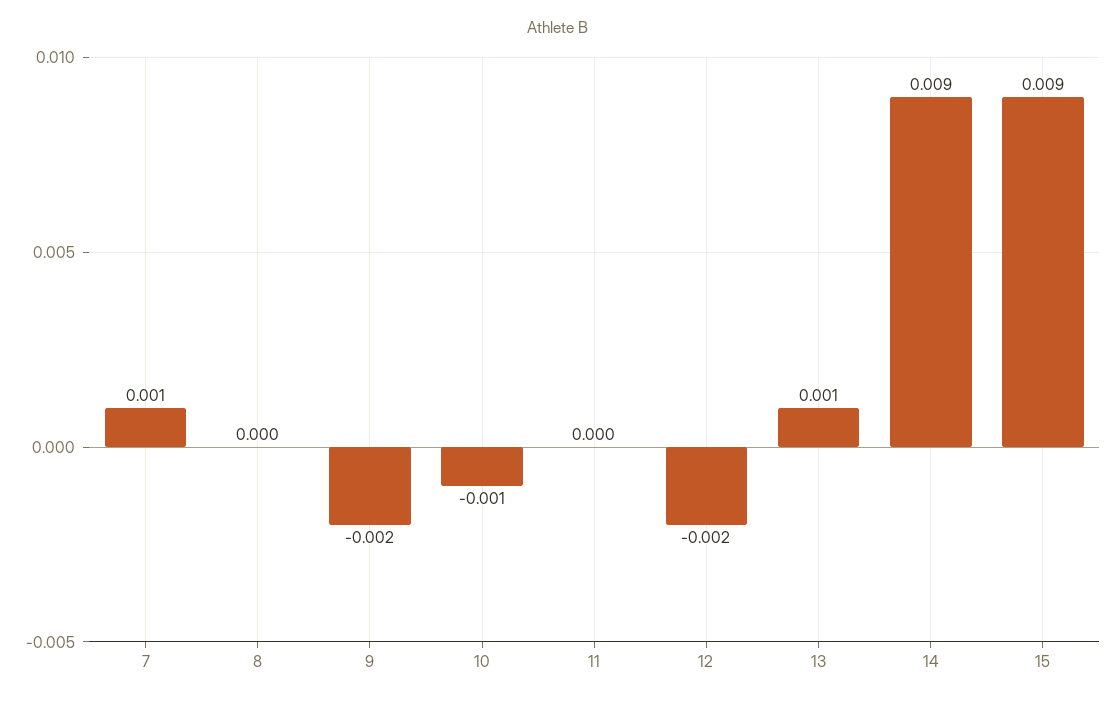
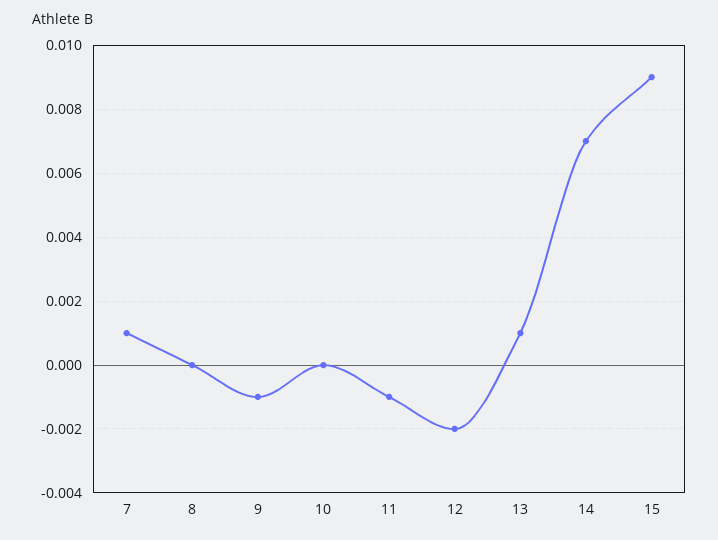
  {
    "7": 0.001,
    "8": 0,
-   "9": -0.002,
+   "9": -0.001,
-   "10": -0.001,
+   "10": 0,
-   "11": 0,
+   "11": -0.001,
    "12": -0.002,
    "13": 0.001,
-   "14": 0.009,
+   "14": 0.007,
    "15": 0.009
  }

